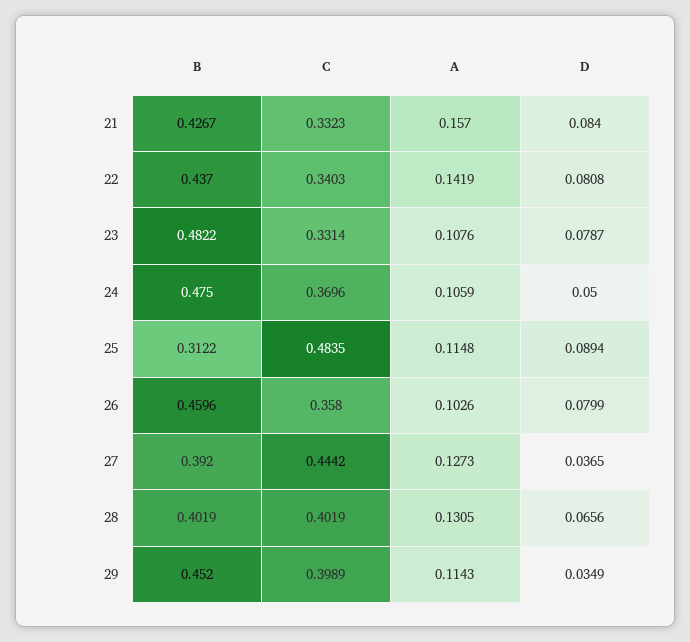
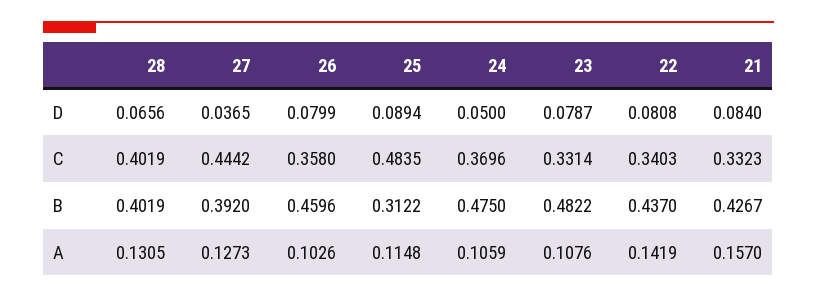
  {
    "B": {
      "21": 0.4267,
      "22": 0.437,
      "23": 0.4822,
      "24": 0.475,
      "25": 0.3122,
      "26": 0.4596,
      "27": 0.392,
-     "28": 0.4019,
+     "28": 0.4019
-     "29": 0.452
    },
    "C": {
      "21": 0.3323,
      "22": 0.3403,
      "23": 0.3314,
      "24": 0.3696,
      "25": 0.4835,
      "26": 0.358,
      "27": 0.4442,
-     "28": 0.4019,
+     "28": 0.4019
-     "29": 0.3989
    },
    "A": {
      "21": 0.157,
      "22": 0.1419,
      "23": 0.1076,
      "24": 0.1059,
      "25": 0.1148,
      "26": 0.1026,
      "27": 0.1273,
-     "28": 0.1305,
+     "28": 0.1305
-     "29": 0.1143
    },
    "D": {
      "21": 0.084,
      "22": 0.0808,
      "23": 0.0787,
      "24": 0.05,
      "25": 0.0894,
      "26": 0.0799,
      "27": 0.0365,
-     "28": 0.0656,
+     "28": 0.0656
-     "29": 0.0349
    }
  }

